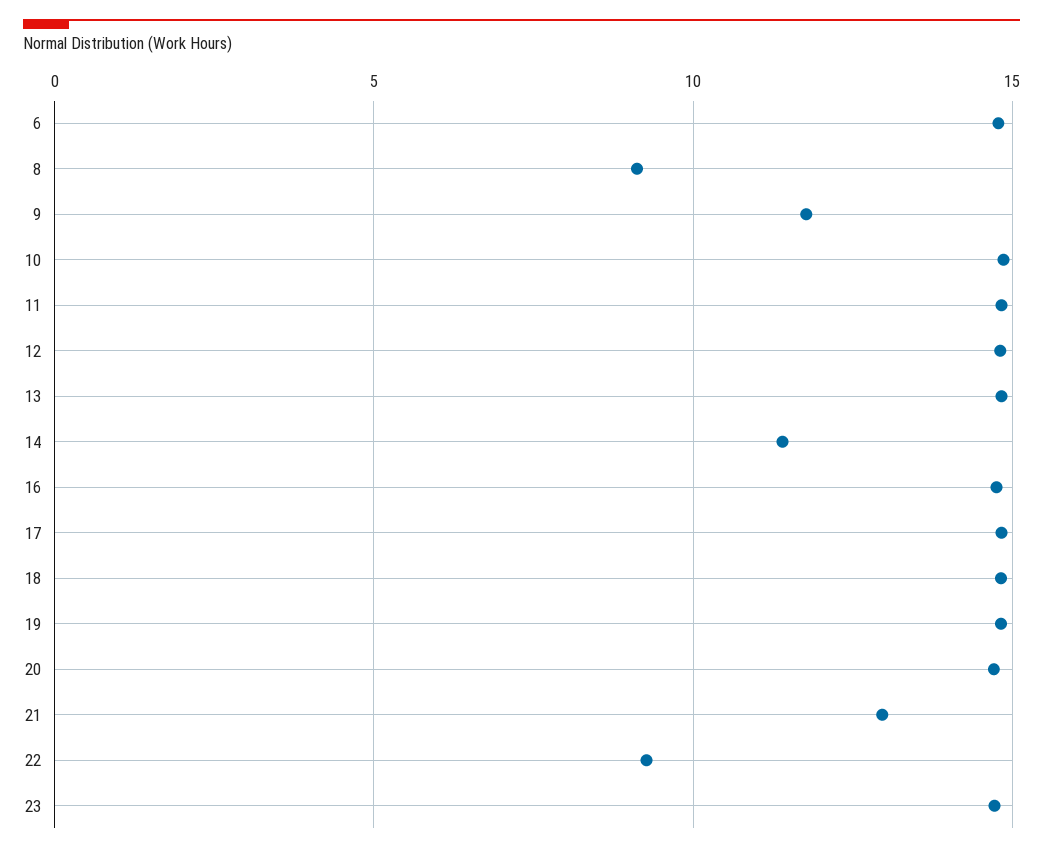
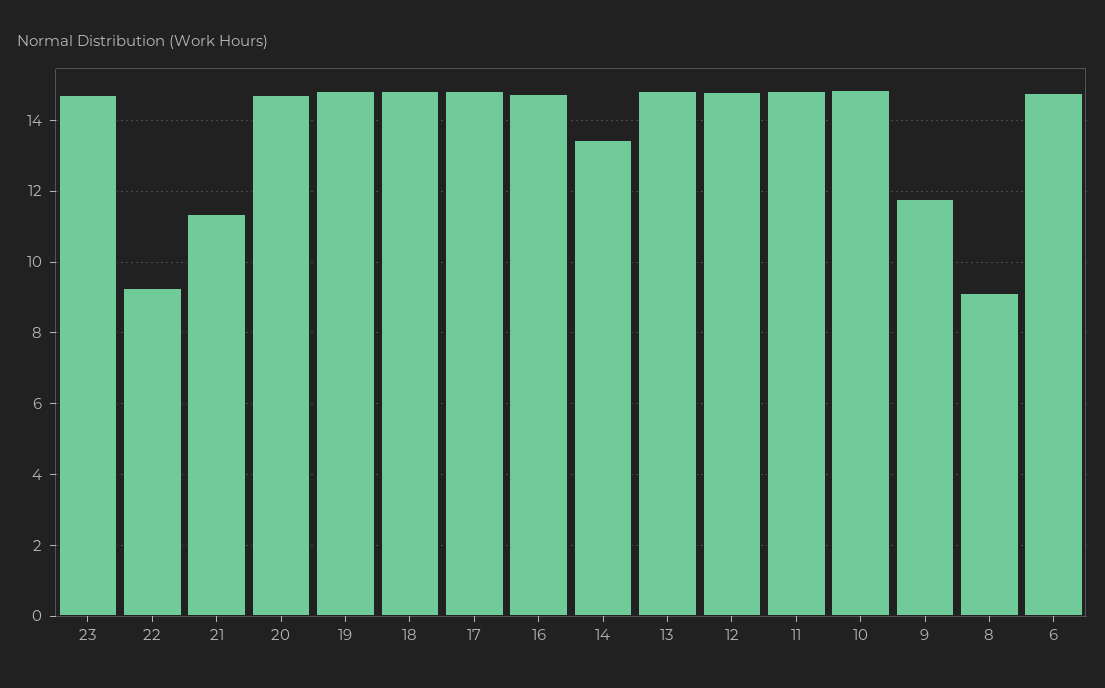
  {
    "6": 14.8,
    "8": 9.2,
    "9": 11.8,
    "10": 14.8,
    "11": 14.8,
    "12": 14.8,
    "13": 14.8,
-   "14": 11.5,
+   "14": 13.4,
    "16": 14.8,
    "17": 14.8,
    "18": 14.8,
    "19": 14.8,
    "20": 14.8,
-   "21": 13,
+   "21": 11.4,
    "22": 9.2,
    "23": 14.8
  }

